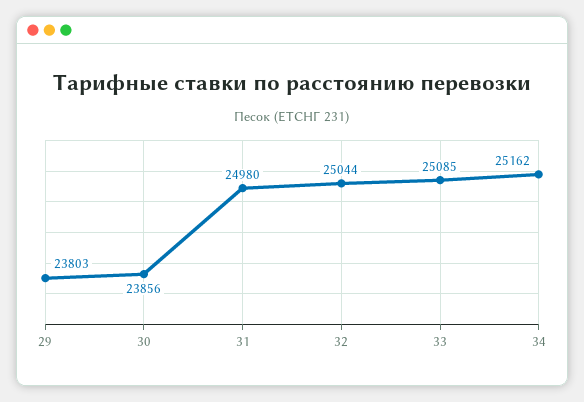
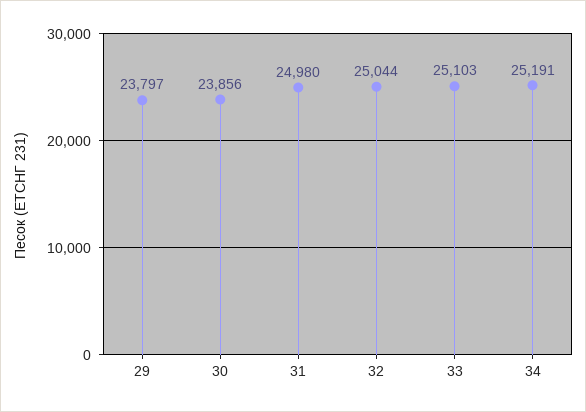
  {
-   "29": 23803,
+   "29": 23797,
    "30": 23856,
    "31": 24980,
    "32": 25044,
-   "33": 25085,
+   "33": 25103,
-   "34": 25162
+   "34": 25191
  }

